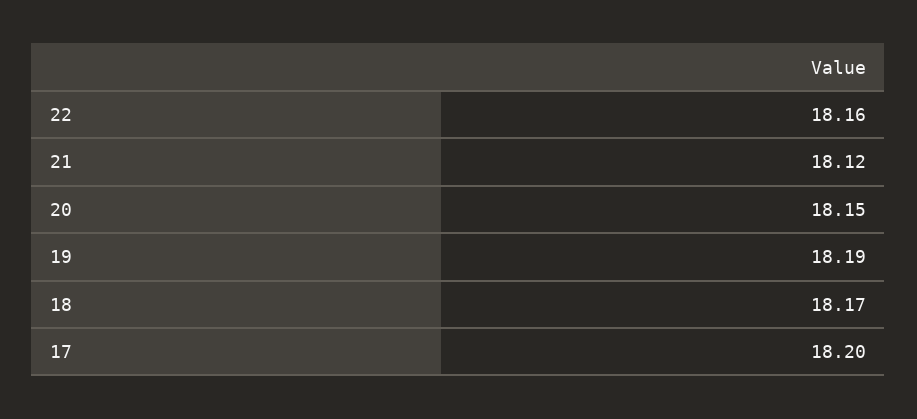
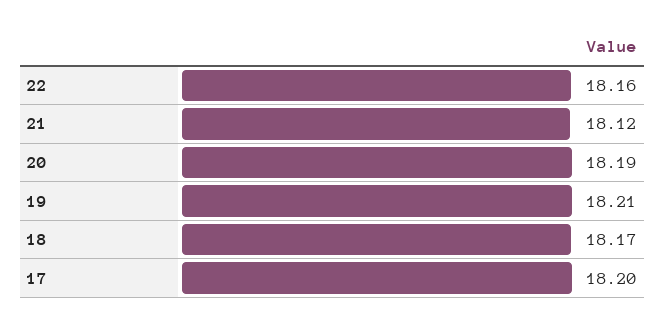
  {
    "22": 18.16,
    "21": 18.12,
-   "20": 18.15,
+   "20": 18.19,
-   "19": 18.19,
+   "19": 18.21,
    "18": 18.17,
    "17": 18.2
  }

